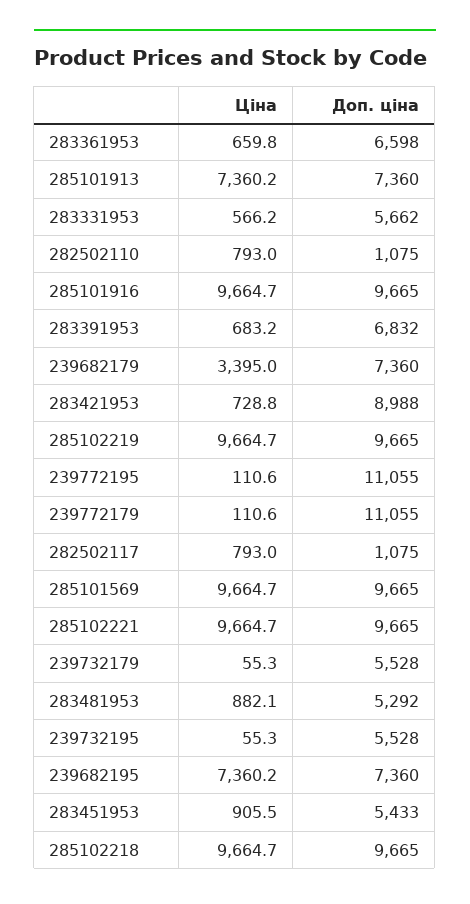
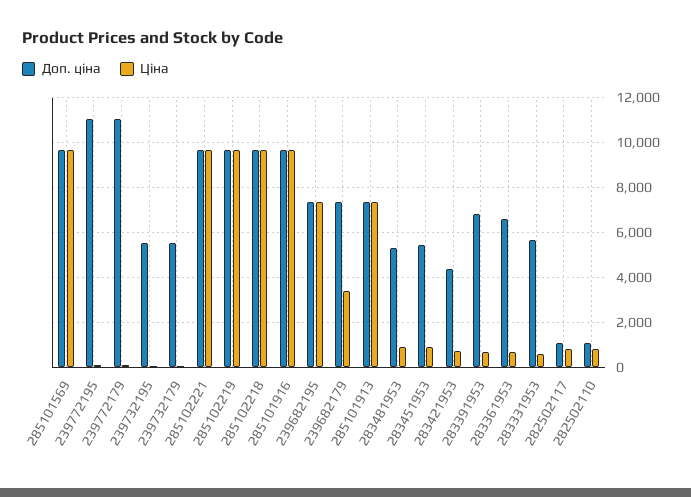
  {
    "Ціна": {
      "283361953": 659.8,
      "285101913": 7360.2,
      "283331953": 566.2,
      "282502110": 793,
      "285101916": 9664.7,
      "283391953": 683.2,
      "239682179": 3395,
      "283421953": 728.8,
      "285102219": 9664.7,
      "239772195": 110.6,
      "239772179": 110.6,
      "282502117": 793,
      "285101569": 9664.7,
      "285102221": 9664.7,
      "239732179": 55.3,
      "283481953": 882.1,
      "239732195": 55.3,
      "239682195": 7360.2,
      "283451953": 905.5,
      "285102218": 9664.7
    },
    "Доп. ціна": {
      "283361953": 6598,
      "285101913": 7360,
      "283331953": 5662,
      "282502110": 1075,
      "285101916": 9665,
      "283391953": 6832,
      "239682179": 7360,
-     "283421953": 8988,
+     "283421953": 4500,
      "285102219": 9665,
      "239772195": 11055,
      "239772179": 11055,
      "282502117": 1075,
      "285101569": 9665,
      "285102221": 9665,
      "239732179": 5528,
      "283481953": 5292,
      "239732195": 5528,
      "239682195": 7360,
      "283451953": 5433,
      "285102218": 9665
    }
  }

